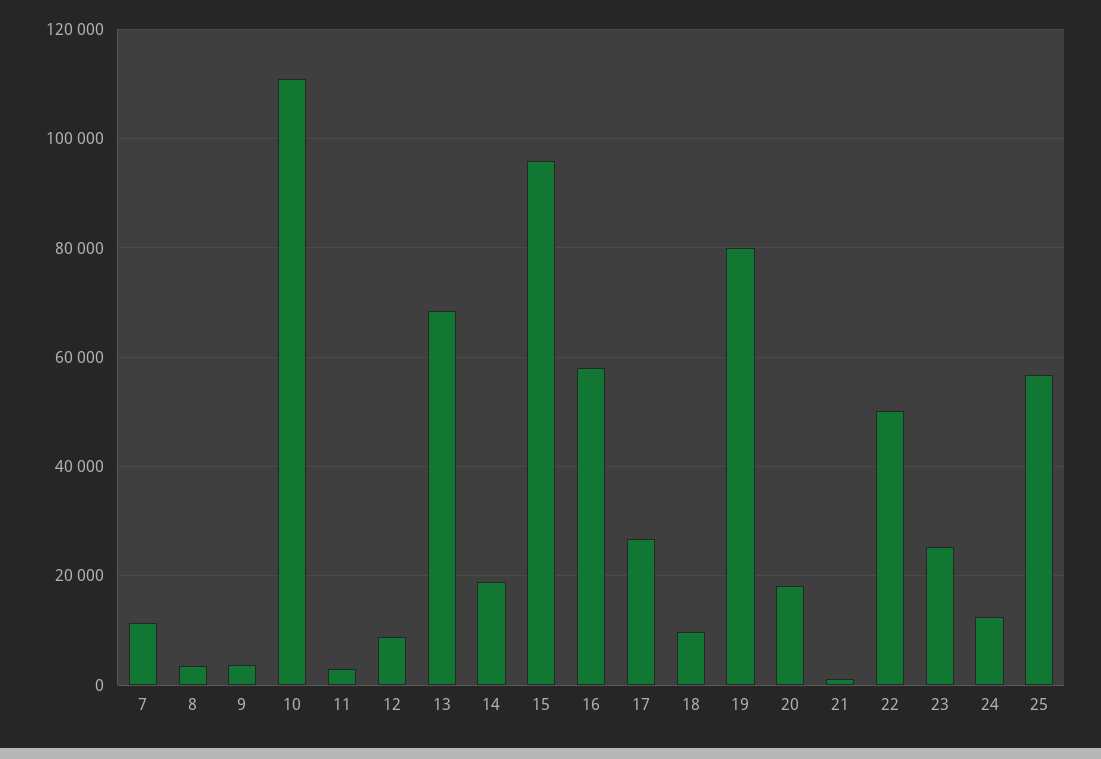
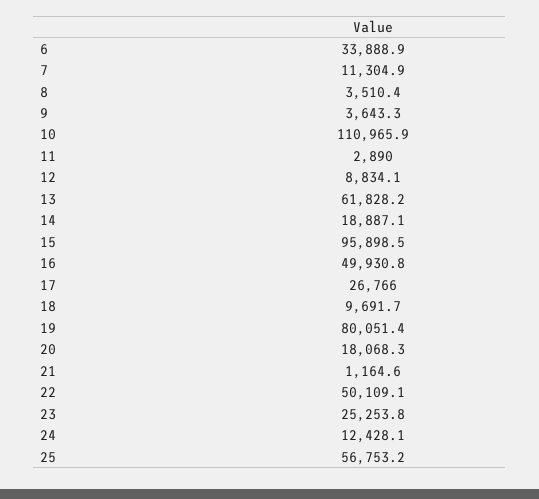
  {
    "7": 11304.9,
    "8": 3510.4,
    "9": 3643.3,
    "10": 110965.9,
    "11": 2890,
    "12": 8834.1,
-   "13": 68000,
+   "13": 61828.2,
    "14": 18887.1,
    "15": 95898.5,
-   "16": 58000,
+   "16": 49930.8,
    "17": 26766,
    "18": 9691.7,
    "19": 80051.4,
    "20": 18068.3,
    "21": 1164.6,
    "22": 50109.1,
    "23": 25253.8,
    "24": 12428.1,
-   "25": 56753.2
+   "25": 56753.2,
+   "6": 33888.9
  }

